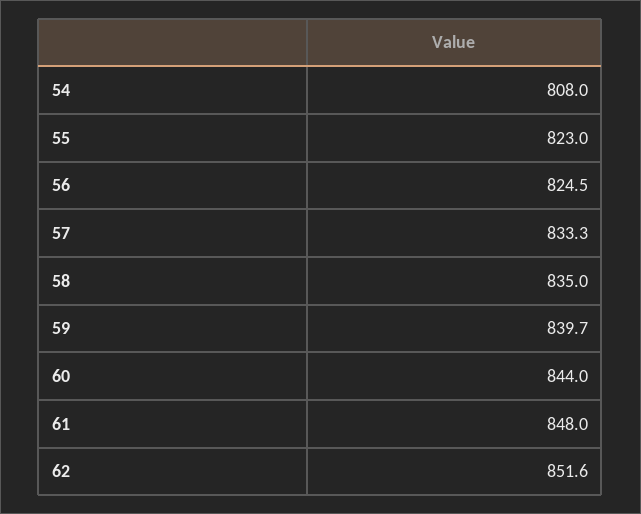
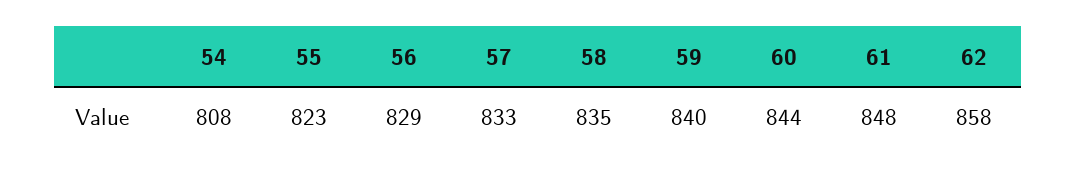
  {
    "54": 808,
    "55": 823,
-   "56": 824.5,
+   "56": 829,
    "57": 833.3,
    "58": 835,
    "59": 839.7,
    "60": 844,
    "61": 848,
-   "62": 851.6
+   "62": 858
  }

